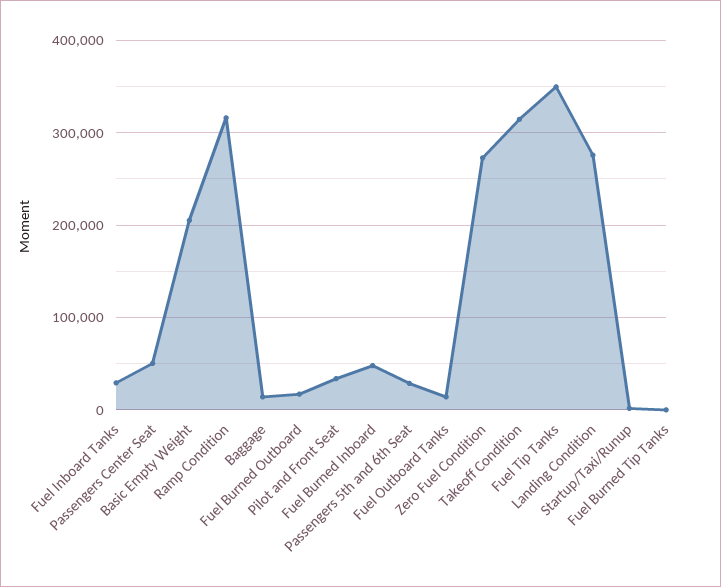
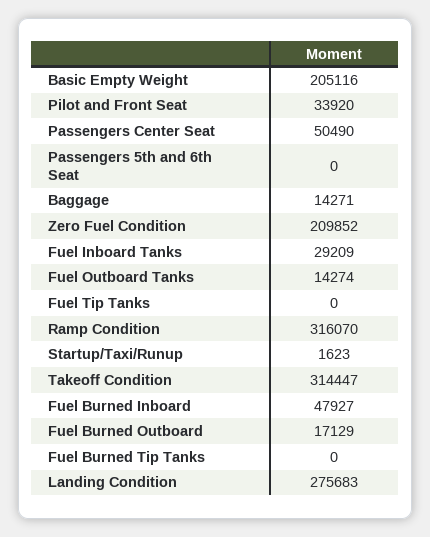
  {
    "Fuel Inboard Tanks": 29209,
    "Passengers Center Seat": 50490,
    "Basic Empty Weight": 205116,
    "Ramp Condition": 316070,
    "Baggage": 14271,
    "Fuel Burned Outboard": 17129,
    "Pilot and Front Seat": 33920,
    "Fuel Burned Inboard": 47927,
-   "Passengers 5th and 6th Seat": 30000,
+   "Passengers 5th and 6th Seat": 0,
    "Fuel Outboard Tanks": 14274,
-   "Zero Fuel Condition": 270000,
+   "Zero Fuel Condition": 209852,
    "Takeoff Condition": 314447,
-   "Fuel Tip Tanks": 350000,
+   "Fuel Tip Tanks": 0,
    "Landing Condition": 275683,
    "Startup/Taxi/Runup": 1623,
    "Fuel Burned Tip Tanks": 0
  }

